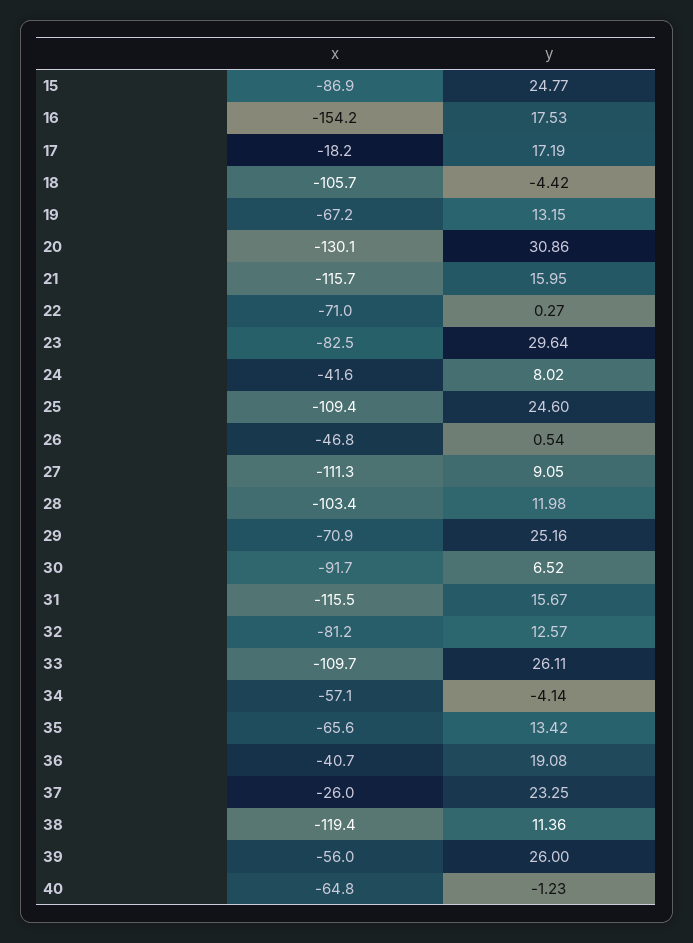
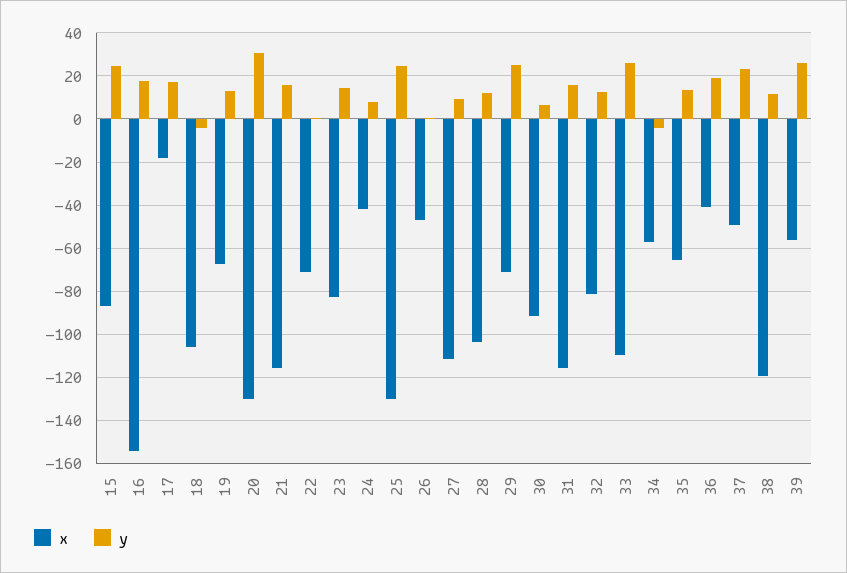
  {
    "x": {
      "15": -86.9,
      "16": -154.2,
      "17": -18.2,
      "18": -105.7,
      "19": -67.2,
      "20": -130.1,
      "21": -115.7,
      "22": -71,
      "23": -82.5,
      "24": -41.6,
-     "25": -109.4,
+     "25": -130,
      "26": -46.8,
      "27": -111.3,
      "28": -103.4,
      "29": -70.9,
      "30": -91.7,
      "31": -115.5,
      "32": -81.2,
      "33": -109.7,
      "34": -57.1,
      "35": -65.6,
      "36": -40.7,
-     "37": -26,
+     "37": -50,
      "38": -119.4,
-     "39": -56,
+     "39": -56
-     "40": -64.8
    },
    "y": {
      "15": 24.77,
      "16": 17.53,
      "17": 17.19,
      "18": -4.42,
      "19": 13.15,
      "20": 30.86,
      "21": 15.95,
      "22": 0.27,
-     "23": 29.64,
+     "23": 15,
      "24": 8.02,
      "25": 24.6,
      "26": 0.54,
      "27": 9.05,
      "28": 11.98,
      "29": 25.16,
      "30": 6.52,
      "31": 15.67,
      "32": 12.57,
      "33": 26.11,
      "34": -4.14,
      "35": 13.42,
      "36": 19.08,
      "37": 23.25,
      "38": 11.36,
-     "39": 26,
+     "39": 26
-     "40": -1.23
    }
  }

